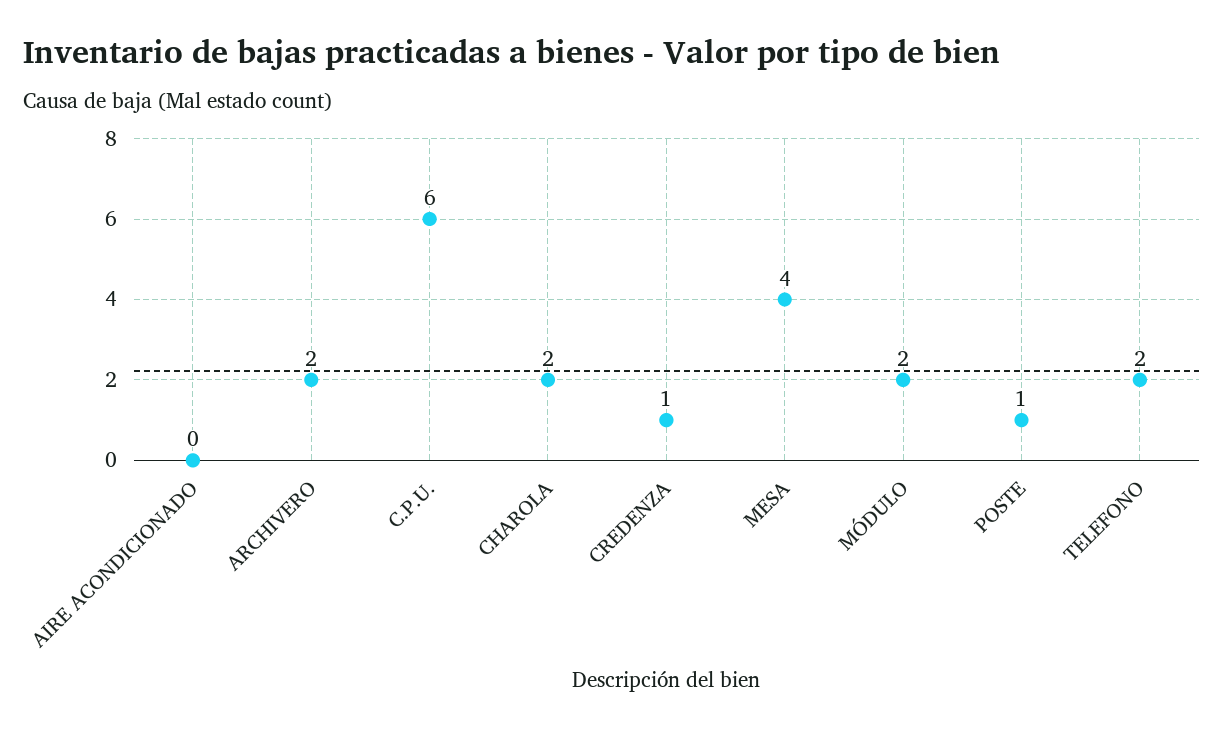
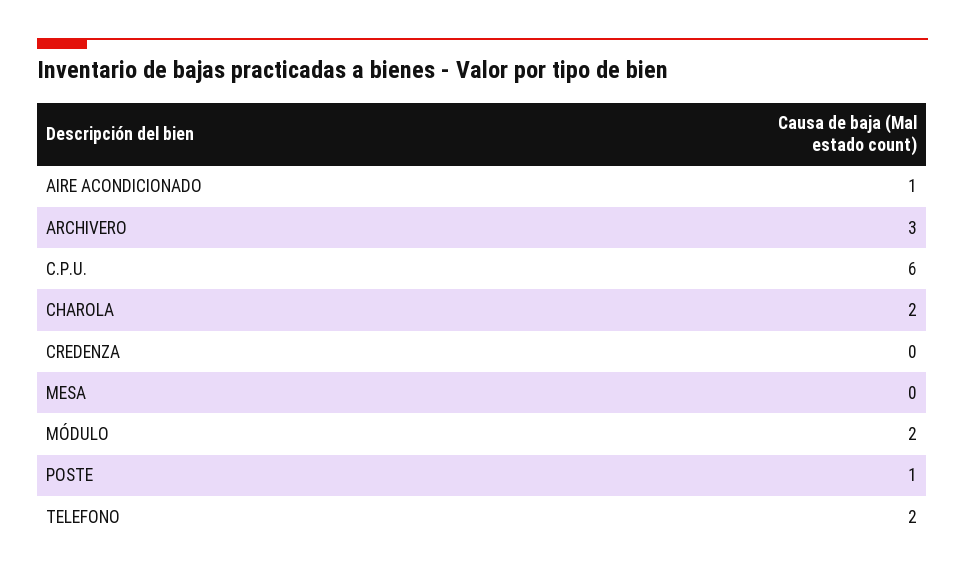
  {
-   "AIRE ACONDICIONADO": 0,
+   "AIRE ACONDICIONADO": 1,
-   "ARCHIVERO": 2,
+   "ARCHIVERO": 3,
    "C.P.U.": 6,
    "CHAROLA": 2,
-   "CREDENZA": 1,
+   "CREDENZA": 0,
-   "MESA": 4,
+   "MESA": 0,
    "MÓDULO": 2,
    "POSTE": 1,
    "TELEFONO": 2
  }

